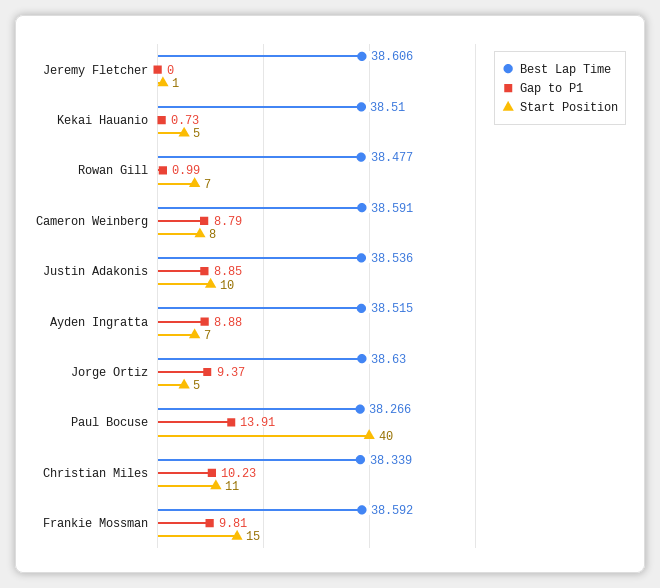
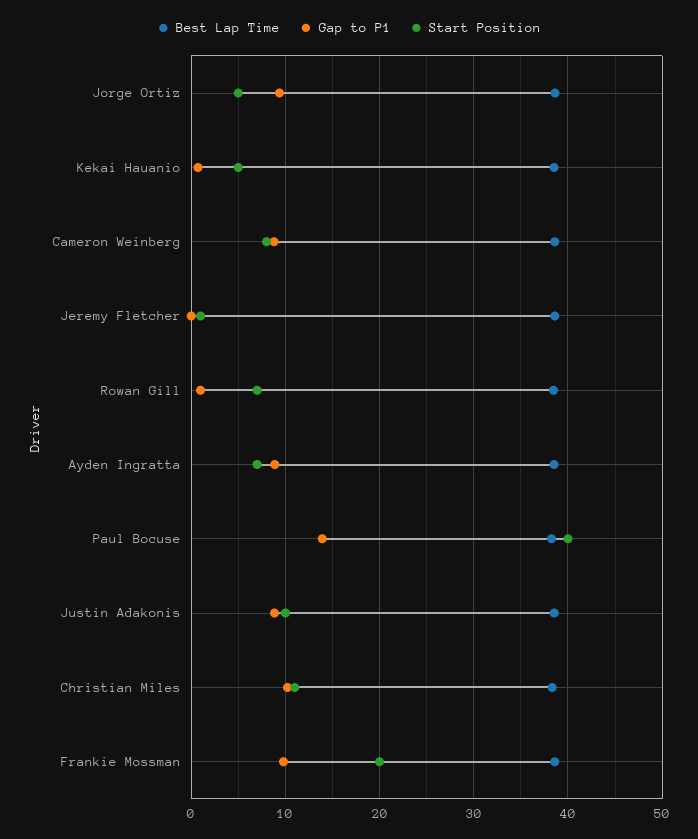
  {
    "Best Lap Time": {
      "Jeremy Fletcher": 38.606,
      "Kekai Hauanio": 38.51,
      "Rowan Gill": 38.477,
      "Cameron Weinberg": 38.591,
      "Justin Adakonis": 38.536,
      "Ayden Ingratta": 38.515,
      "Jorge Ortiz": 38.63,
      "Paul Bocuse": 38.266,
      "Christian Miles": 38.339,
      "Frankie Mossman": 38.592
    },
    "Gap to P1": {
      "Jeremy Fletcher": 0,
      "Kekai Hauanio": 0.73,
      "Rowan Gill": 0.99,
      "Cameron Weinberg": 8.79,
      "Justin Adakonis": 8.85,
      "Ayden Ingratta": 8.88,
      "Jorge Ortiz": 9.37,
      "Paul Bocuse": 13.91,
      "Christian Miles": 10.23,
      "Frankie Mossman": 9.81
    },
    "Start Position": {
      "Jeremy Fletcher": 1,
      "Kekai Hauanio": 5,
      "Rowan Gill": 7,
      "Cameron Weinberg": 8,
      "Justin Adakonis": 10,
      "Ayden Ingratta": 7,
      "Jorge Ortiz": 5,
      "Paul Bocuse": 40,
      "Christian Miles": 11,
-     "Frankie Mossman": 15
+     "Frankie Mossman": 20
    }
  }

